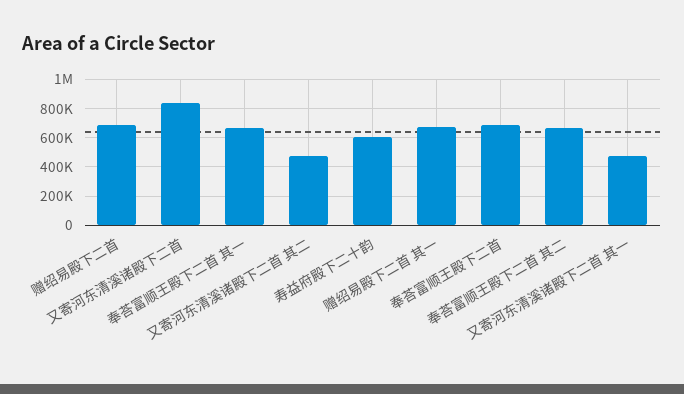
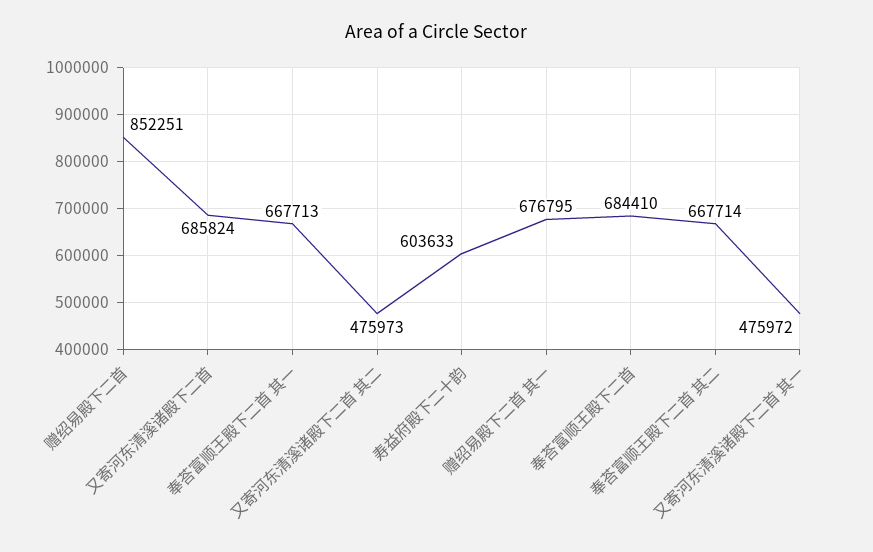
  {
-   "赠绍易殿下二首": 700000,
+   "赠绍易殿下二首": 852251,
-   "又寄河东清溪诸殿下二首": 850000,
+   "又寄河东清溪诸殿下二首": 685824,
    "奉荅富顺王殿下二首 其一": 667713,
    "又寄河东清溪诸殿下二首 其二": 475973,
    "寿益府殿下二十韵": 603633,
    "赠绍易殿下二首 其一": 676795,
    "奉荅富顺王殿下二首": 684410,
    "奉荅富顺王殿下二首 其二": 667714,
    "又寄河东清溪诸殿下二首 其一": 475972
  }

